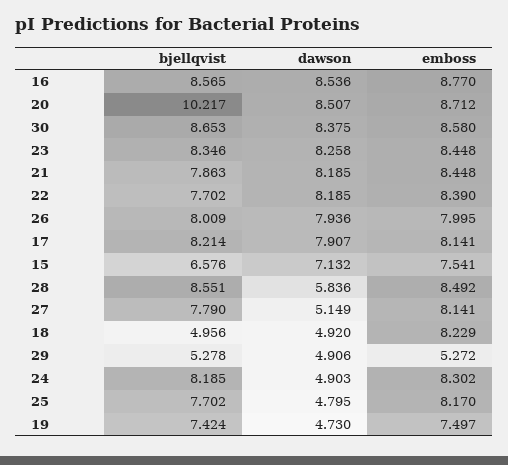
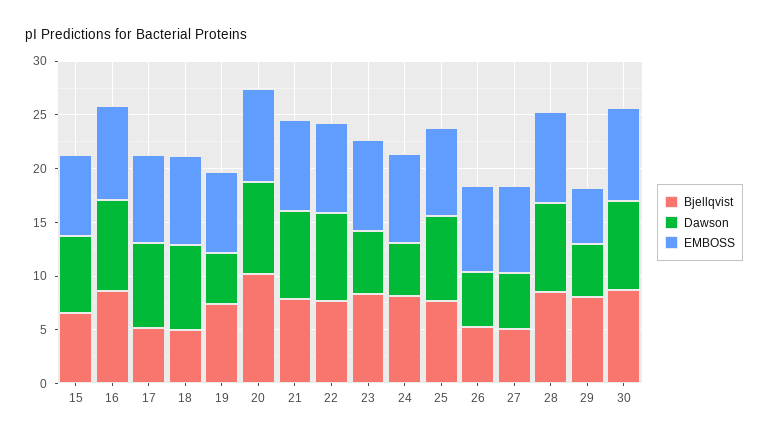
  {
    "bjellqvist": {
      "16": 8.565,
      "20": 10.217,
      "30": 8.653,
      "23": 8.346,
      "21": 7.863,
      "22": 7.702,
-     "26": 8.009,
+     "26": 5,
-     "17": 8.214,
+     "17": 5,
      "15": 6.576,
      "28": 8.551,
-     "27": 7.79,
+     "27": 5,
      "18": 4.956,
-     "29": 5.278,
+     "29": 8,
      "24": 8.185,
      "25": 7.702,
      "19": 7.424
    },
    "dawson": {
      "16": 8.536,
      "20": 8.507,
      "30": 8.375,
-     "23": 8.258,
+     "23": 6,
      "21": 8.185,
      "22": 8.185,
-     "26": 7.936,
+     "26": 5,
      "17": 7.907,
      "15": 7.132,
-     "28": 5.836,
+     "28": 8,
      "27": 5.149,
-     "18": 4.92,
+     "18": 8,
      "29": 4.906,
      "24": 4.903,
-     "25": 4.795,
+     "25": 8,
      "19": 4.73
    },
    "emboss": {
      "16": 8.77,
      "20": 8.712,
      "30": 8.58,
      "23": 8.448,
      "21": 8.448,
      "22": 8.39,
      "26": 7.995,
      "17": 8.141,
      "15": 7.541,
      "28": 8.492,
      "27": 8.141,
      "18": 8.229,
      "29": 5.272,
      "24": 8.302,
      "25": 8.17,
      "19": 7.497
    }
  }

